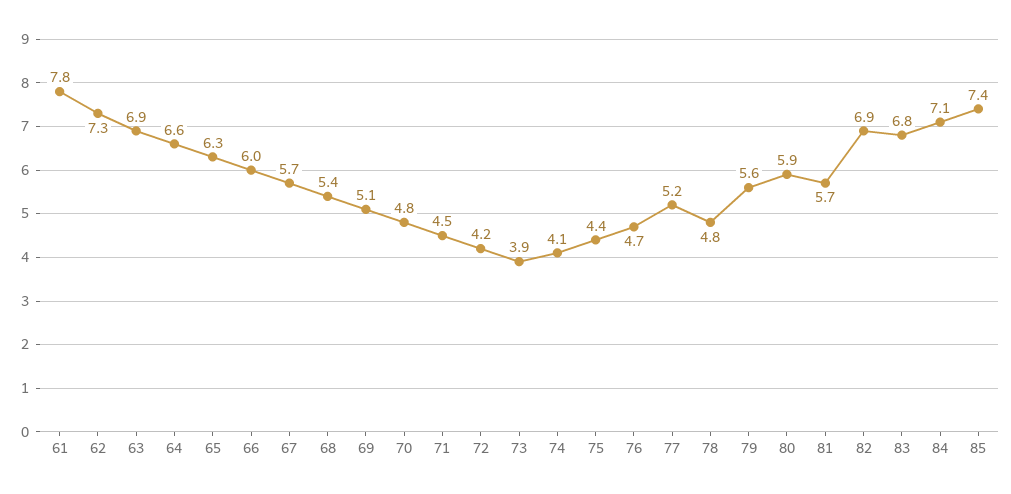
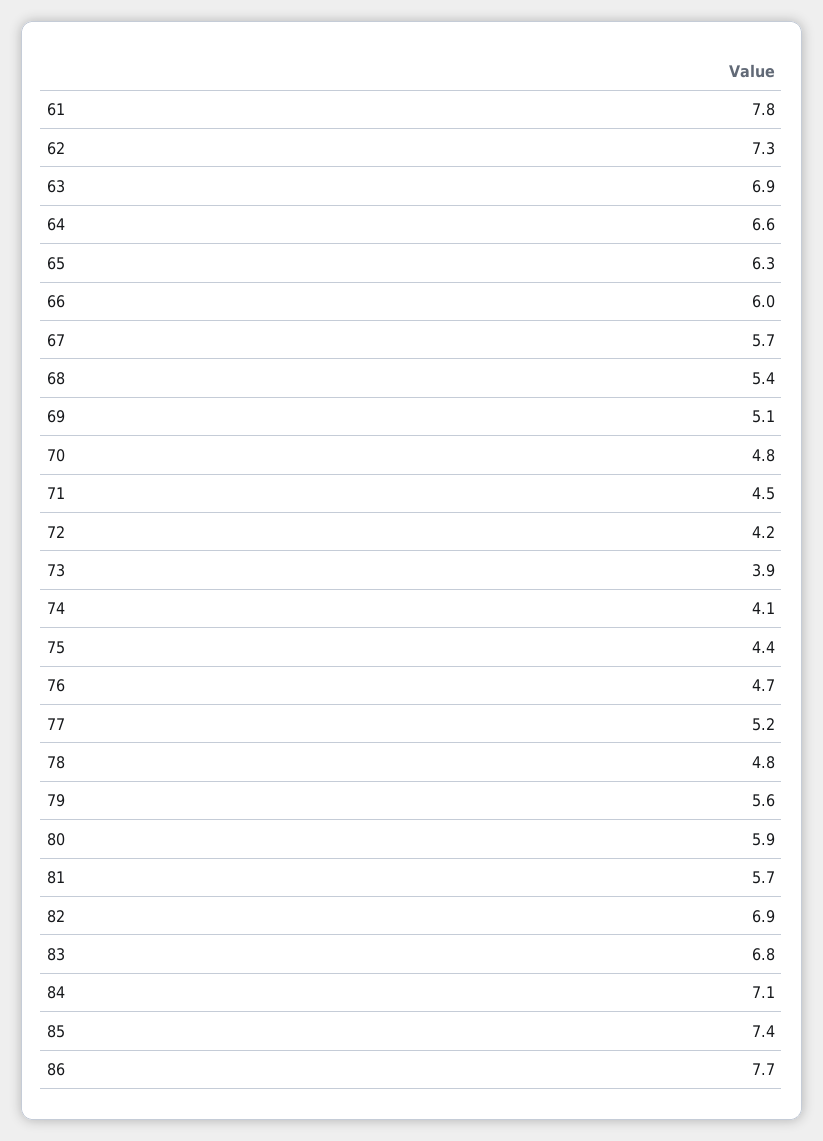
  {
    "61": 7.8,
    "62": 7.3,
    "63": 6.9,
    "64": 6.6,
    "65": 6.3,
    "66": 6,
    "67": 5.7,
    "68": 5.4,
    "69": 5.1,
    "70": 4.8,
    "71": 4.5,
    "72": 4.2,
    "73": 3.9,
    "74": 4.1,
    "75": 4.4,
    "76": 4.7,
    "77": 5.2,
    "78": 4.8,
    "79": 5.6,
    "80": 5.9,
    "81": 5.7,
    "82": 6.9,
    "83": 6.8,
    "84": 7.1,
-   "85": 7.4
+   "85": 7.4,
+   "86": 7.7
  }

